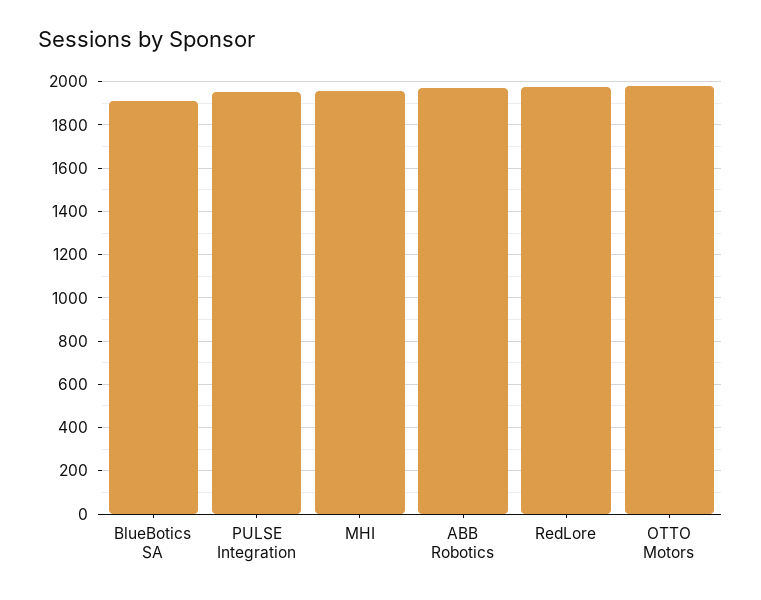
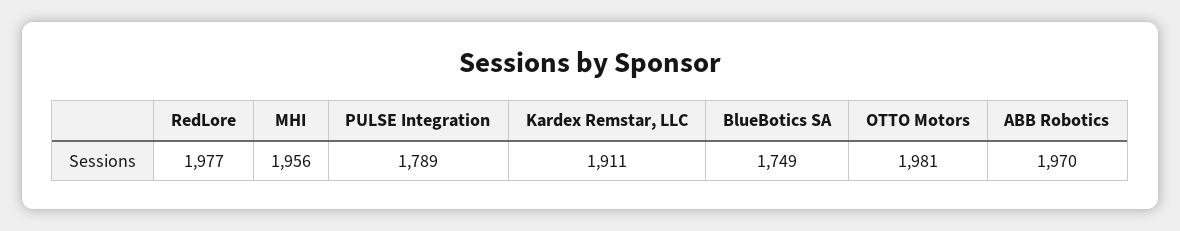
  {
-   "BlueBotics SA": 1900,
+   "BlueBotics SA": 1749,
-   "PULSE Integration": 1950,
+   "PULSE Integration": 1789,
    "MHI": 1956,
    "ABB Robotics": 1970,
    "RedLore": 1977,
-   "OTTO Motors": 1981
+   "OTTO Motors": 1981,
+   "Kardex Remstar, LLC": 1911
  }

